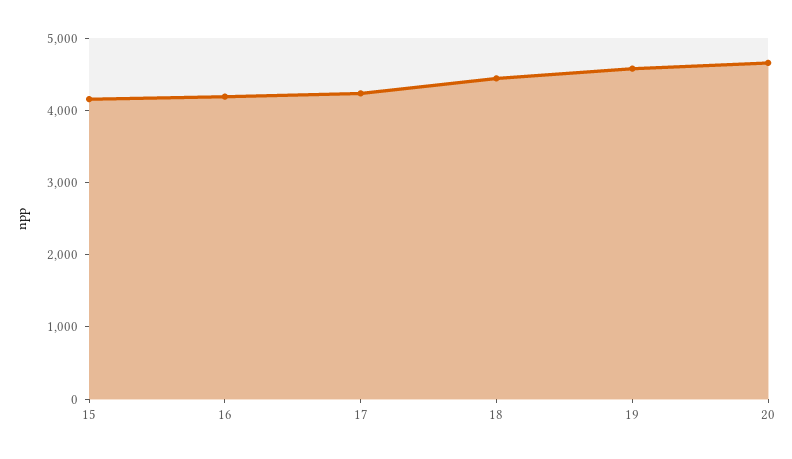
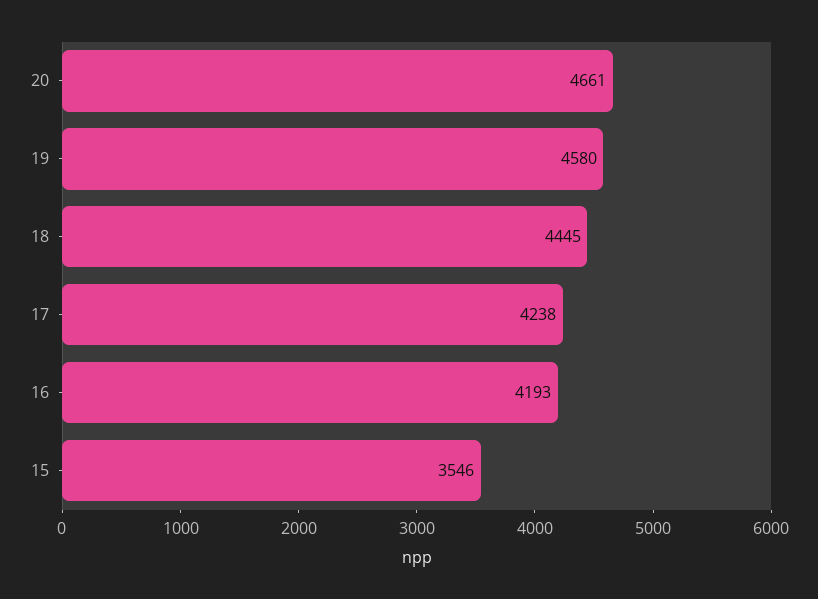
  {
-   "15": 4200,
+   "15": 3546,
    "16": 4193,
    "17": 4238,
    "18": 4445,
    "19": 4580,
    "20": 4661
  }

